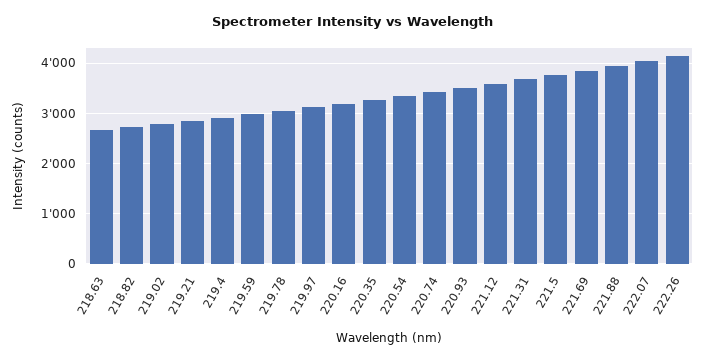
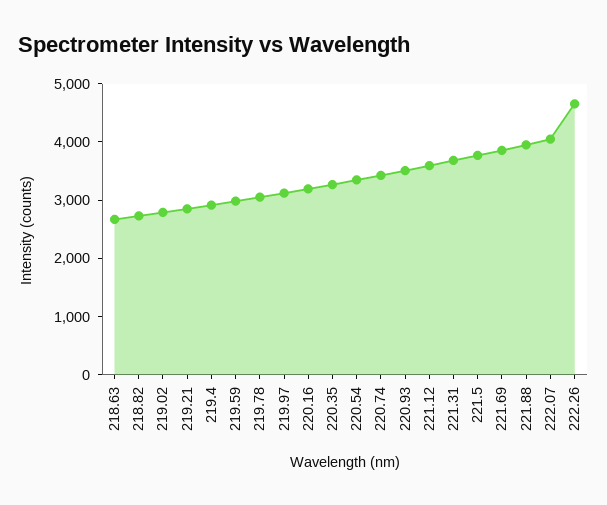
  {
    "218.63": 2600,
    "218.82": 2800,
    "219.02": 2800,
    "219.21": 2800,
    "219.4": 3000,
    "219.59": 3000,
    "219.78": 3000,
    "219.97": 3200,
    "220.16": 3200,
    "220.35": 3200,
    "220.54": 3400,
    "220.74": 3400,
    "220.93": 3600,
    "221.12": 3600,
    "221.31": 3600,
    "221.5": 3800,
    "221.69": 3800,
    "221.88": 4000,
    "222.07": 4000,
-   "222.26": 4200
+   "222.26": 4600
  }

